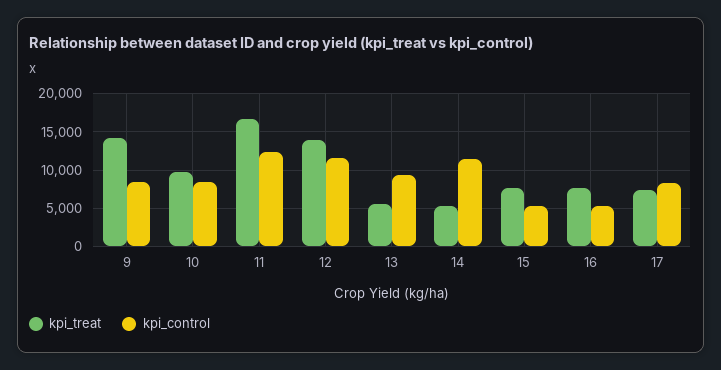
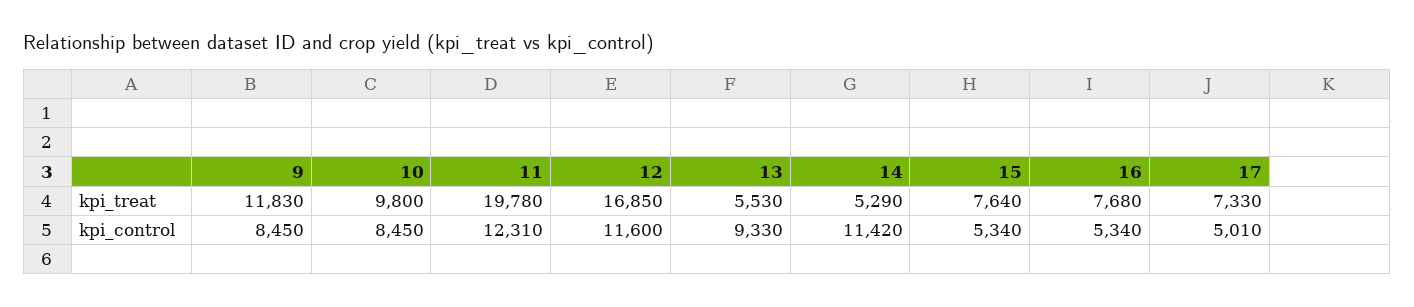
  {
    "kpi_treat": {
-     "9": 14000,
+     "9": 11830,
      "10": 9800,
-     "11": 17000,
+     "11": 19780,
-     "12": 14000,
+     "12": 16850,
      "13": 5530,
      "14": 5290,
      "15": 7640,
      "16": 7680,
      "17": 7330
    },
    "kpi_control": {
      "9": 8450,
      "10": 8450,
      "11": 12310,
      "12": 11600,
      "13": 9330,
      "14": 11420,
      "15": 5340,
      "16": 5340,
-     "17": 8000
+     "17": 5010
    }
  }

